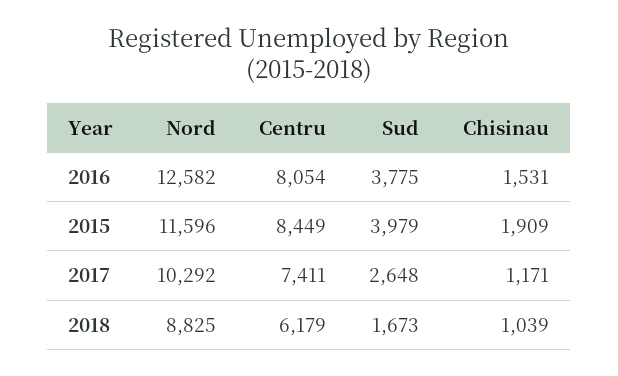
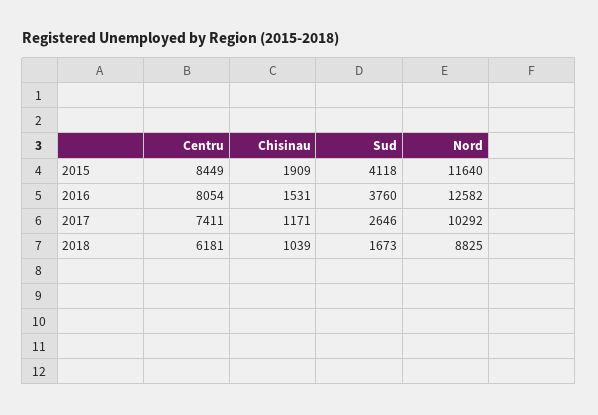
  {
    "Nord": {
      "2016": 12582,
-     "2015": 11596,
+     "2015": 11640,
      "2017": 10292,
      "2018": 8825
    },
    "Centru": {
      "2016": 8054,
      "2015": 8449,
      "2017": 7411,
-     "2018": 6179
+     "2018": 6181
    },
    "Sud": {
-     "2016": 3775,
+     "2016": 3760,
-     "2015": 3979,
+     "2015": 4118,
-     "2017": 2648,
+     "2017": 2646,
      "2018": 1673
    },
    "Chisinau": {
      "2016": 1531,
      "2015": 1909,
      "2017": 1171,
      "2018": 1039
    }
  }

